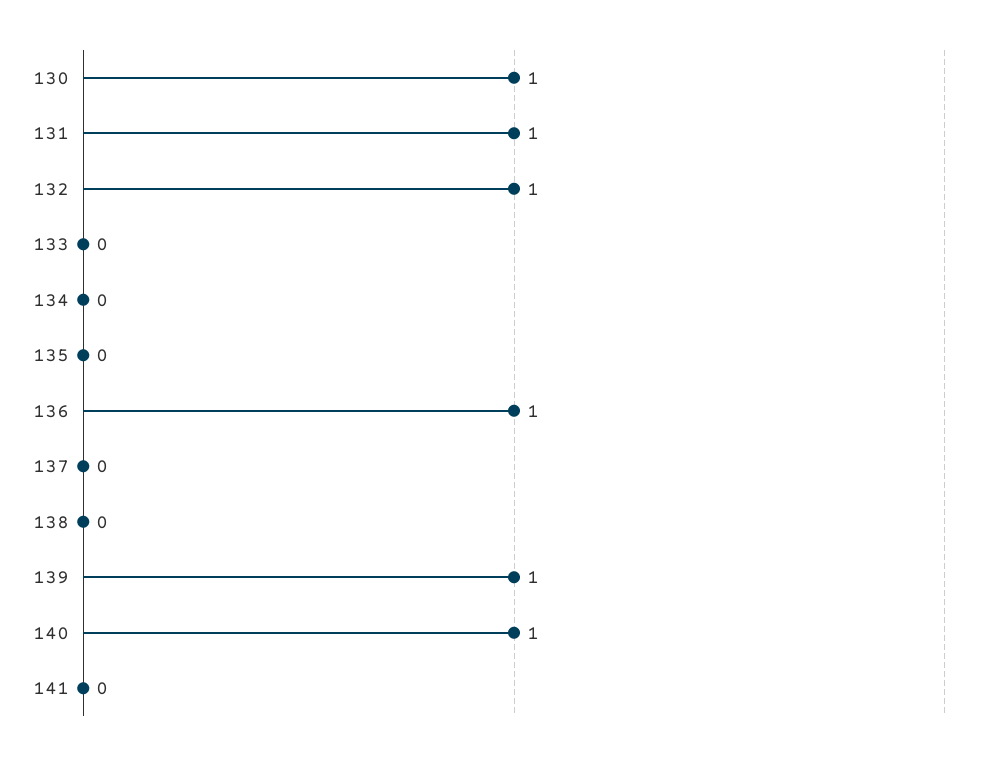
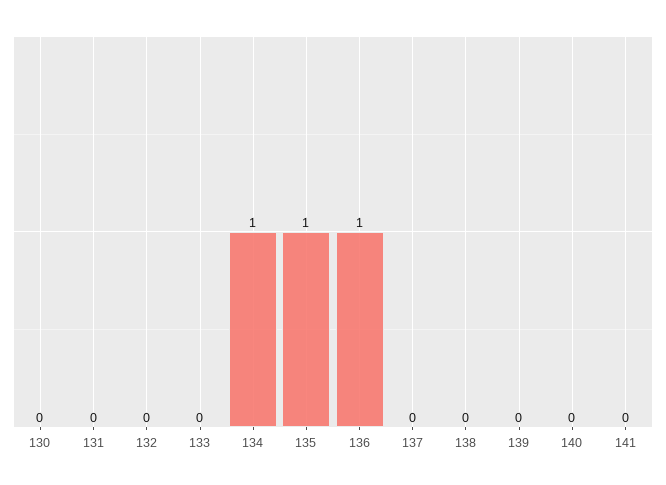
  {
-   "130": 1,
+   "130": 0,
-   "131": 1,
+   "131": 0,
-   "132": 1,
+   "132": 0,
    "133": 0,
-   "134": 0,
+   "134": 1,
-   "135": 0,
+   "135": 1,
    "136": 1,
    "137": 0,
    "138": 0,
-   "139": 1,
+   "139": 0,
-   "140": 1,
+   "140": 0,
    "141": 0
  }

